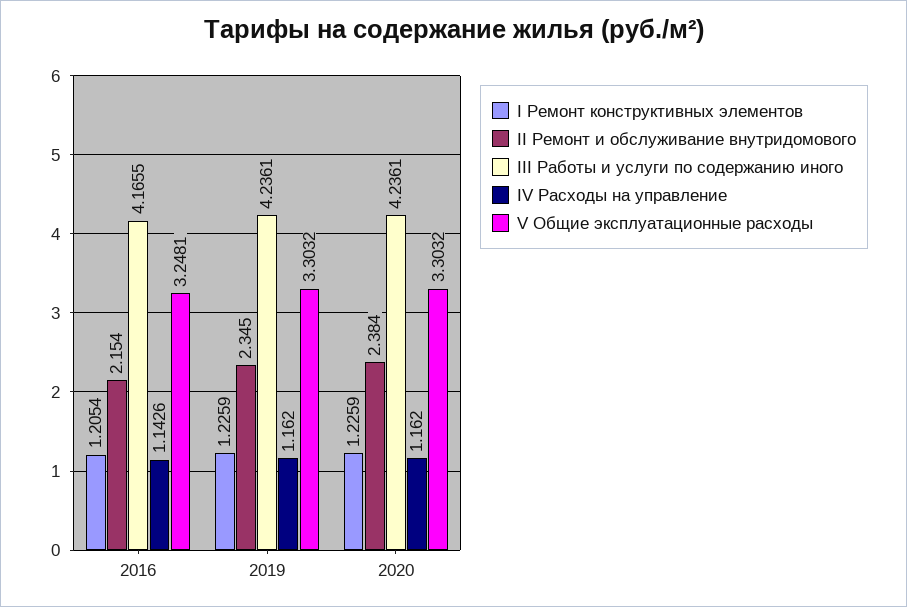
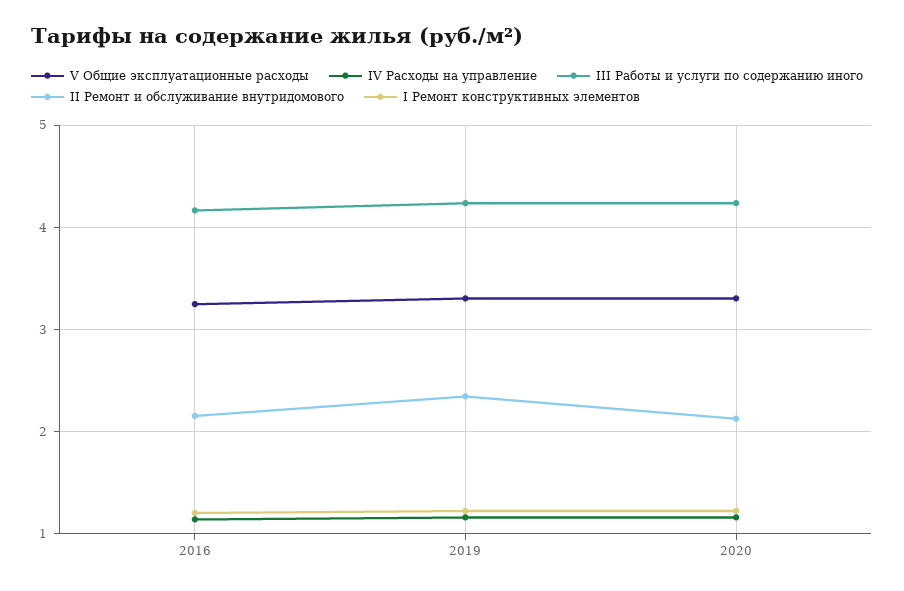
  {
    "I Ремонт конструктивных элементов": {
      "2016": 1.2054,
      "2019": 1.2259,
      "2020": 1.2259
    },
    "II Ремонт и обслуживание внутридомового": {
      "2016": 2.154,
      "2019": 2.345,
-     "2020": 2.384
+     "2020": 2.1
    },
    "III Работы и услуги по содержанию иного": {
      "2016": 4.1655,
      "2019": 4.2361,
      "2020": 4.2361
    },
    "IV Расходы на управление": {
      "2016": 1.1426,
      "2019": 1.162,
      "2020": 1.162
    },
    "V Общие эксплуатационные расходы": {
      "2016": 3.2481,
      "2019": 3.3032,
      "2020": 3.3032
    }
  }

